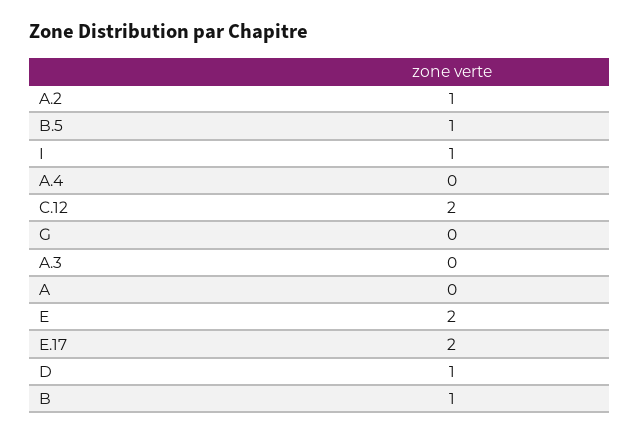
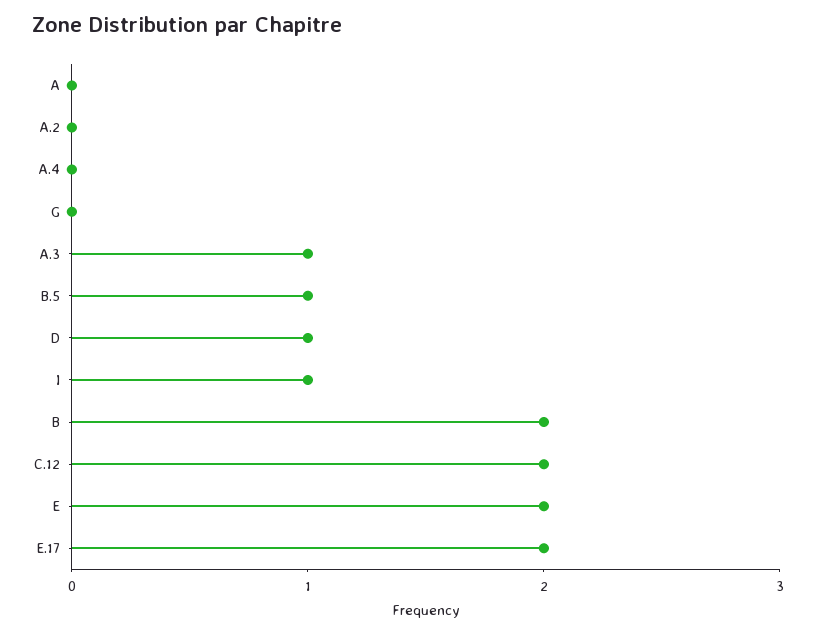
  {
-   "A.2": 1,
+   "A.2": 0,
    "B.5": 1,
    "I": 1,
    "A.4": 0,
    "C.12": 2,
    "G": 0,
-   "A.3": 0,
+   "A.3": 1,
    "A": 0,
    "E": 2,
    "E.17": 2,
    "D": 1,
-   "B": 1
+   "B": 2
  }

